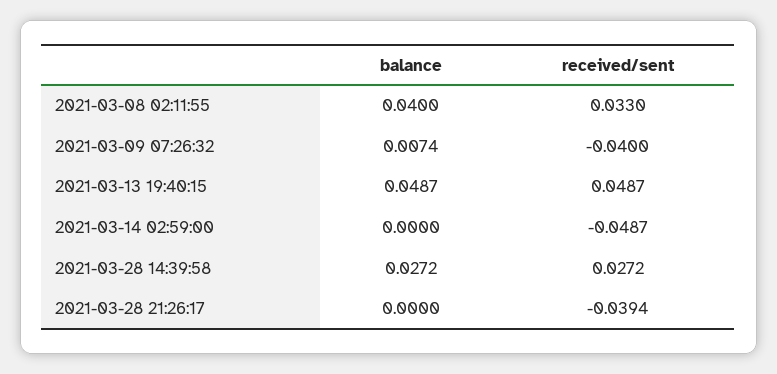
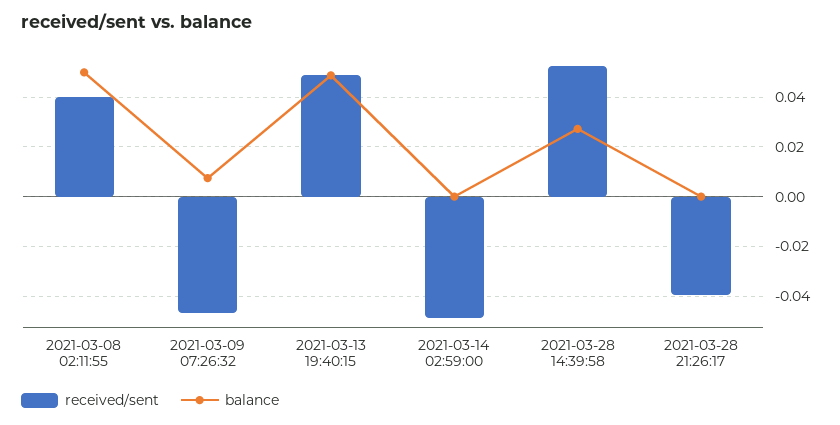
  {
    "balance": {
-     "2021-03-08 02:11:55": 0.04,
+     "2021-03-08 02:11:55": 0.05,
      "2021-03-09 07:26:32": 0.0074,
      "2021-03-13 19:40:15": 0.0487,
      "2021-03-14 02:59:00": 0,
      "2021-03-28 14:39:58": 0.0272,
      "2021-03-28 21:26:17": 0
    },
    "received/sent": {
-     "2021-03-08 02:11:55": 0.033,
+     "2021-03-08 02:11:55": 0.04,
-     "2021-03-09 07:26:32": -0.04,
+     "2021-03-09 07:26:32": -0.0475,
      "2021-03-13 19:40:15": 0.0487,
      "2021-03-14 02:59:00": -0.0487,
-     "2021-03-28 14:39:58": 0.0272,
+     "2021-03-28 14:39:58": 0.0525,
      "2021-03-28 21:26:17": -0.0394
    }
  }

